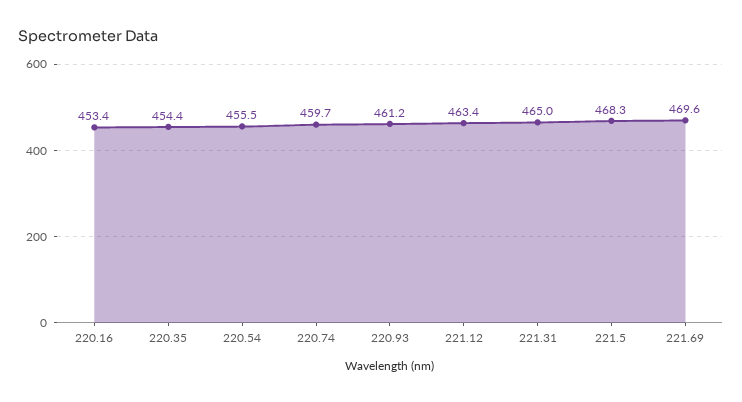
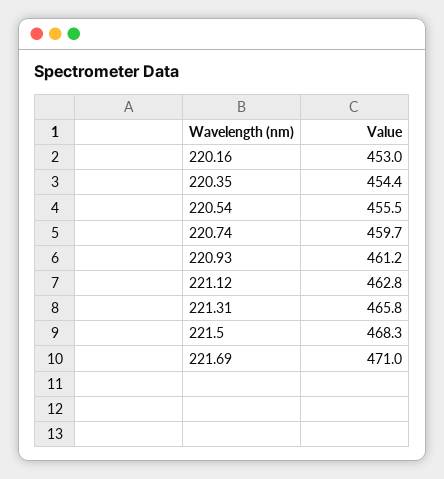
  {
-   "220.16": 453.4,
+   "220.16": 453,
    "220.35": 454.4,
    "220.54": 455.5,
    "220.74": 459.7,
    "220.93": 461.2,
-   "221.12": 463.4,
+   "221.12": 462.8,
-   "221.31": 465,
+   "221.31": 465.8,
    "221.5": 468.3,
-   "221.69": 469.6
+   "221.69": 471
  }

